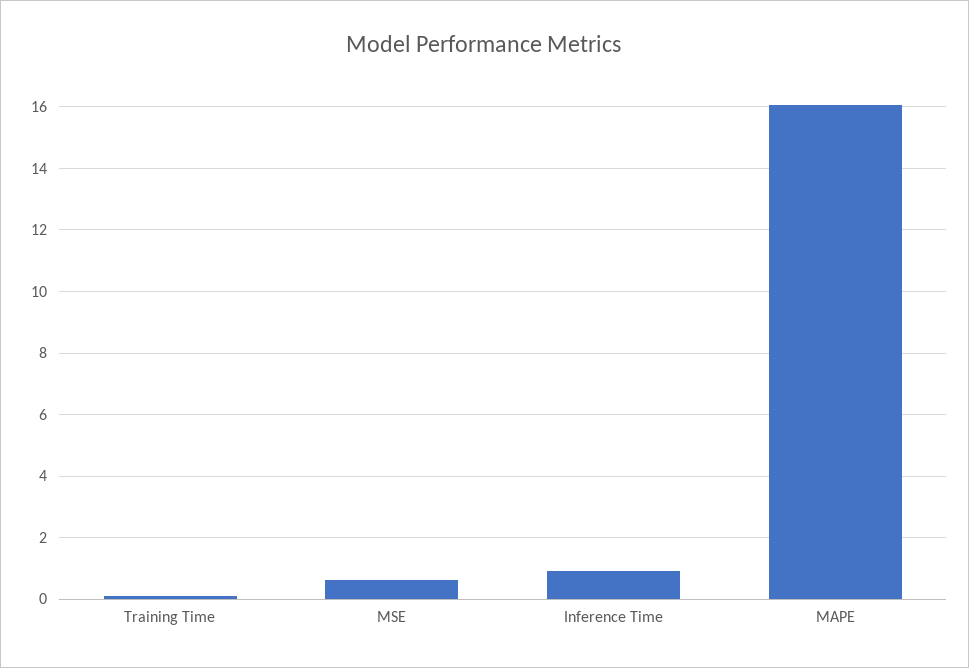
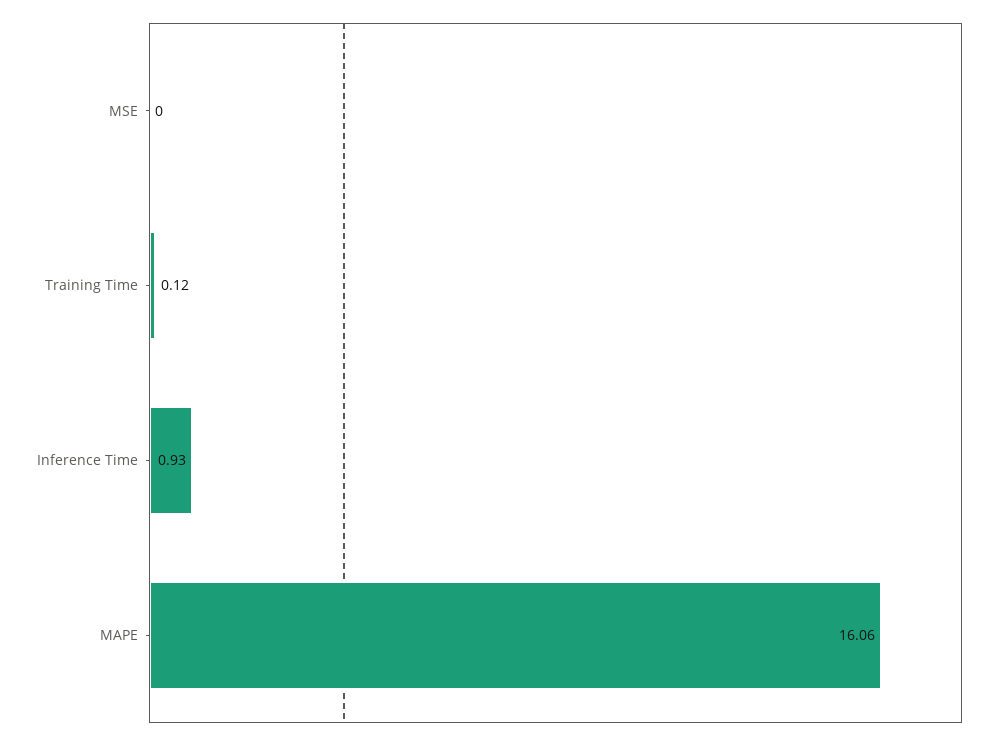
  {
    "Training Time": 0.12,
-   "MSE": 0.6,
+   "MSE": 0,
    "Inference Time": 0.93,
    "MAPE": 16.06
  }

